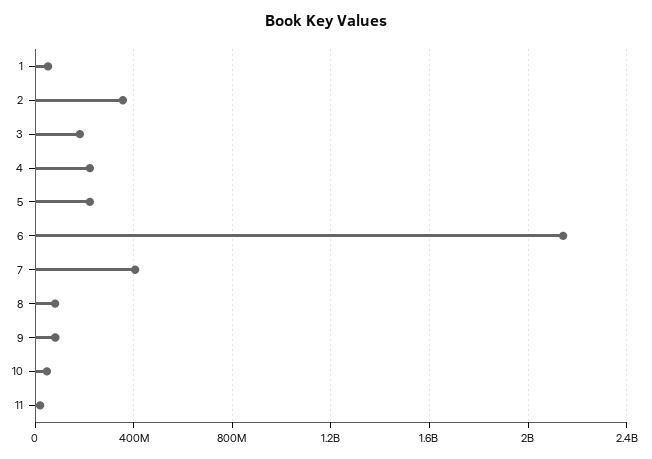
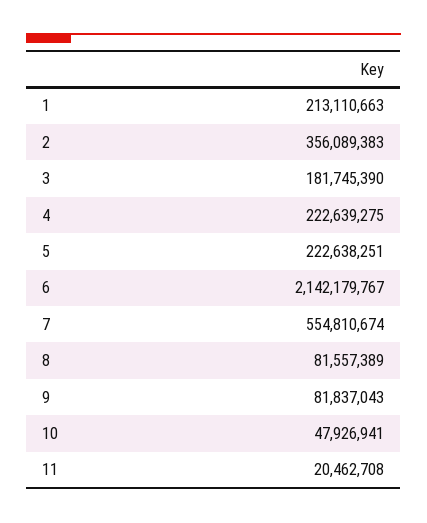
  {
-   "1": 50000000,
+   "1": 213110663,
    "2": 356089383,
    "3": 181745390,
    "4": 222639275,
    "5": 222638251,
    "6": 2142179767,
-   "7": 400000000,
+   "7": 554810674,
    "8": 81557389,
    "9": 81837043,
    "10": 47926941,
    "11": 20462708
  }

